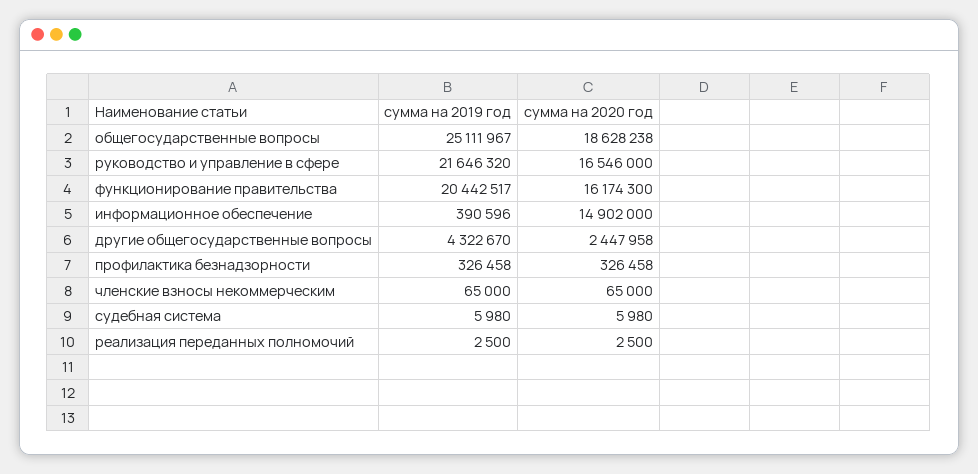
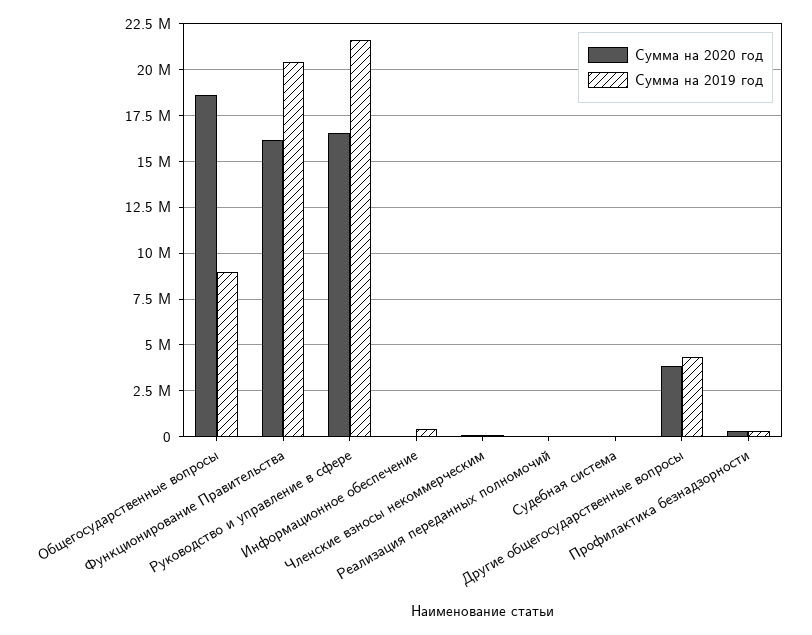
  {
    "сумма на 2019 год": {
-     "общегосударственные вопросы": 25111967,
+     "общегосударственные вопросы": 9000000,
      "руководство и управление в сфере": 21646320,
      "функционирование правительства": 20442517,
      "информационное обеспечение": 390596,
      "другие общегосударственные вопросы": 4322670,
      "профилактика безнадзорности": 326458,
      "членские взносы некоммерческим": 65000,
      "судебная система": 5980,
      "реализация переданных полномочий": 2500
    },
    "сумма на 2020 год": {
      "общегосударственные вопросы": 18628238,
      "руководство и управление в сфере": 16546000,
      "функционирование правительства": 16174300,
-     "информационное обеспечение": 14902000,
+     "информационное обеспечение": 0,
-     "другие общегосударственные вопросы": 2447958,
+     "другие общегосударственные вопросы": 4000000,
      "профилактика безнадзорности": 326458,
      "членские взносы некоммерческим": 65000,
      "судебная система": 5980,
      "реализация переданных полномочий": 2500
    }
  }

